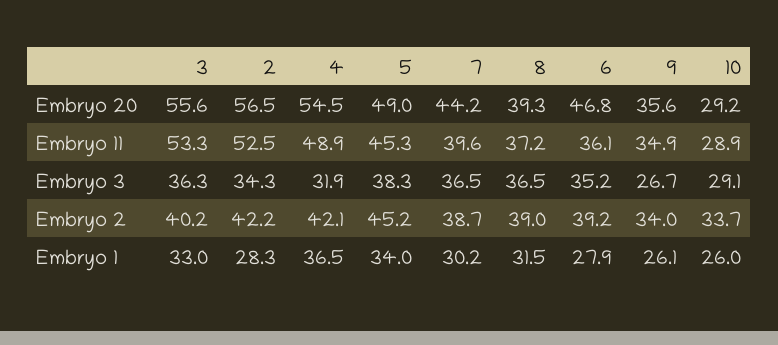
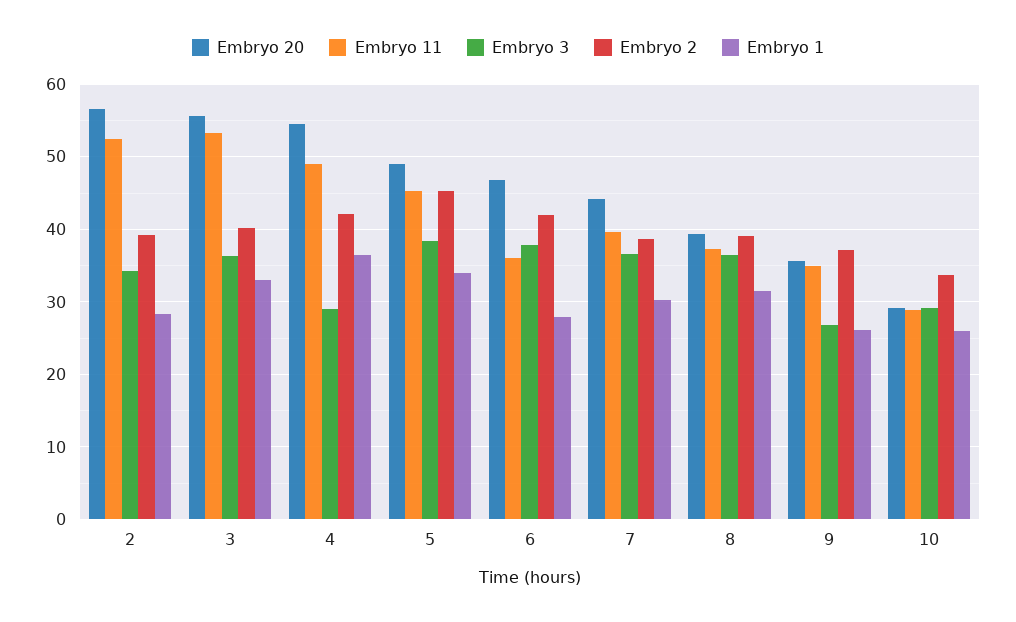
  {
    "Embryo 20": {
      "3": 55.6,
      "2": 56.5,
      "4": 54.5,
      "5": 49,
      "7": 44.2,
      "8": 39.3,
      "6": 46.8,
      "9": 35.6,
      "10": 29.2
    },
    "Embryo 11": {
      "3": 53.3,
      "2": 52.5,
      "4": 48.9,
      "5": 45.3,
      "7": 39.6,
      "8": 37.2,
      "6": 36.1,
      "9": 34.9,
      "10": 28.9
    },
    "Embryo 3": {
      "3": 36.3,
      "2": 34.3,
-     "4": 31.9,
+     "4": 29,
      "5": 38.3,
      "7": 36.5,
      "8": 36.5,
-     "6": 35.2,
+     "6": 38,
      "9": 26.7,
      "10": 29.1
    },
    "Embryo 2": {
      "3": 40.2,
-     "2": 42.2,
+     "2": 39,
      "4": 42.1,
      "5": 45.2,
      "7": 38.7,
      "8": 39,
-     "6": 39.2,
+     "6": 42,
-     "9": 34,
+     "9": 37,
      "10": 33.7
    },
    "Embryo 1": {
      "3": 33,
      "2": 28.3,
      "4": 36.5,
      "5": 34,
      "7": 30.2,
      "8": 31.5,
      "6": 27.9,
      "9": 26.1,
      "10": 26
    }
  }

